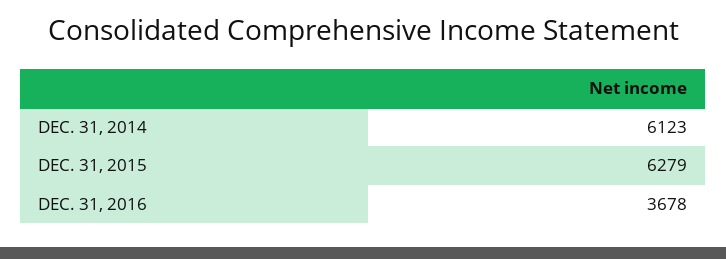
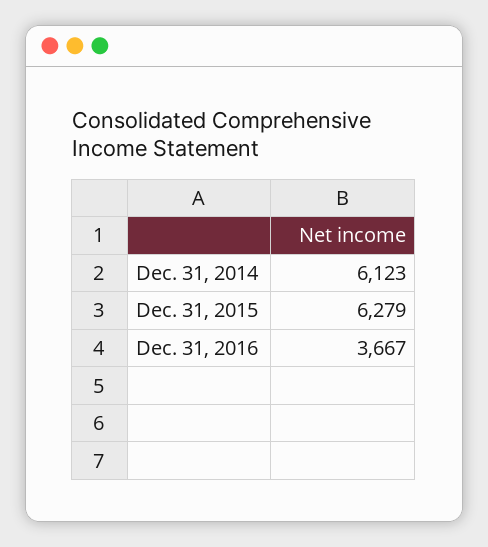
  {
    "DEC. 31, 2014": 6123,
    "DEC. 31, 2015": 6279,
-   "DEC. 31, 2016": 3678
+   "DEC. 31, 2016": 3667
  }

